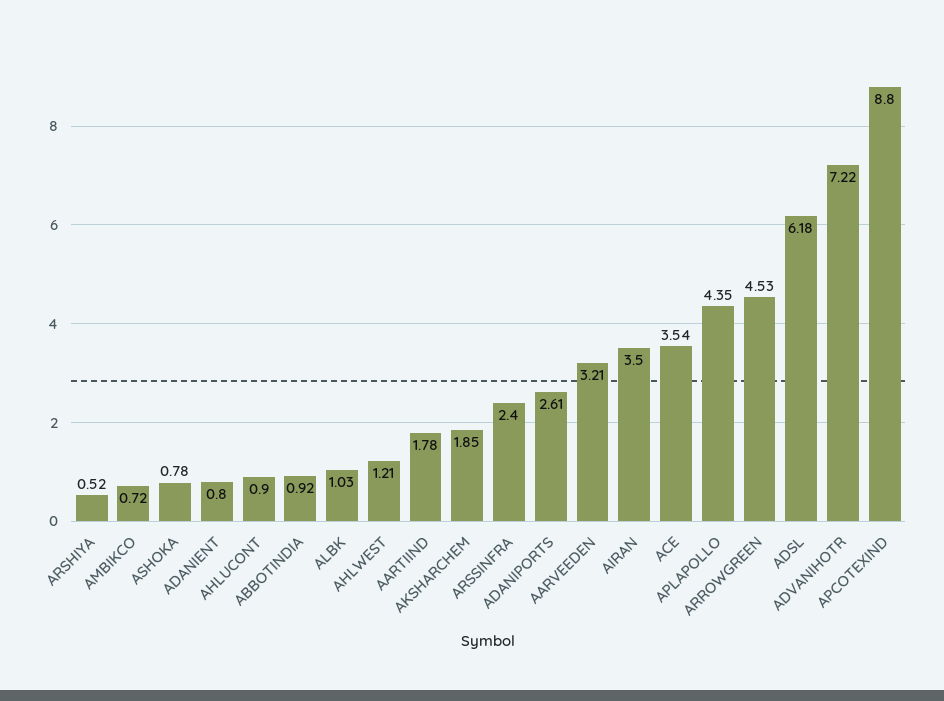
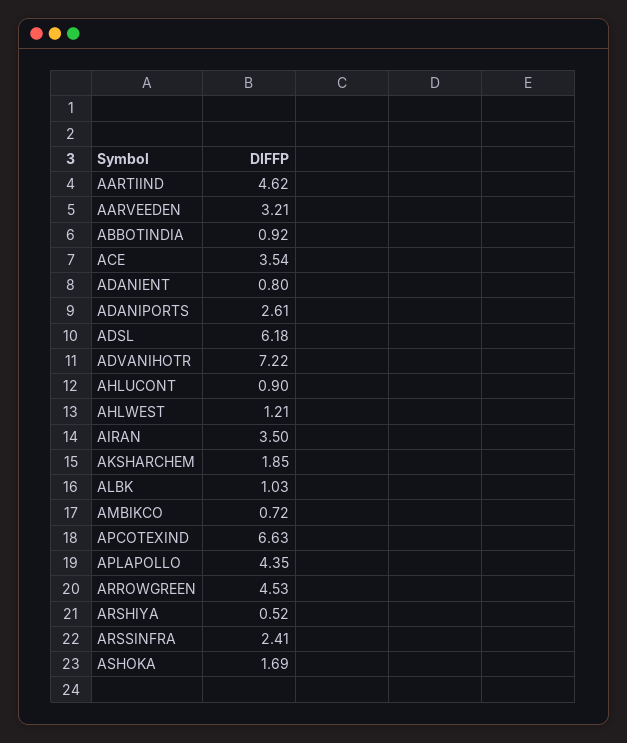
  {
    "ARSHIYA": 0.52,
    "AMBIKCO": 0.72,
-   "ASHOKA": 0.78,
+   "ASHOKA": 1.69,
    "ADANIENT": 0.8,
    "AHLUCONT": 0.9,
    "ABBOTINDIA": 0.92,
    "ALBK": 1.03,
    "AHLWEST": 1.21,
-   "AARTIIND": 1.78,
+   "AARTIIND": 4.62,
    "AKSHARCHEM": 1.85,
-   "ARSSINFRA": 2.4,
+   "ARSSINFRA": 2.41,
    "ADANIPORTS": 2.61,
    "AARVEEDEN": 3.21,
    "AIRAN": 3.5,
    "ACE": 3.54,
    "APLAPOLLO": 4.35,
    "ARROWGREEN": 4.53,
    "ADSL": 6.18,
    "ADVANIHOTR": 7.22,
-   "APCOTEXIND": 8.8
+   "APCOTEXIND": 6.63
  }

